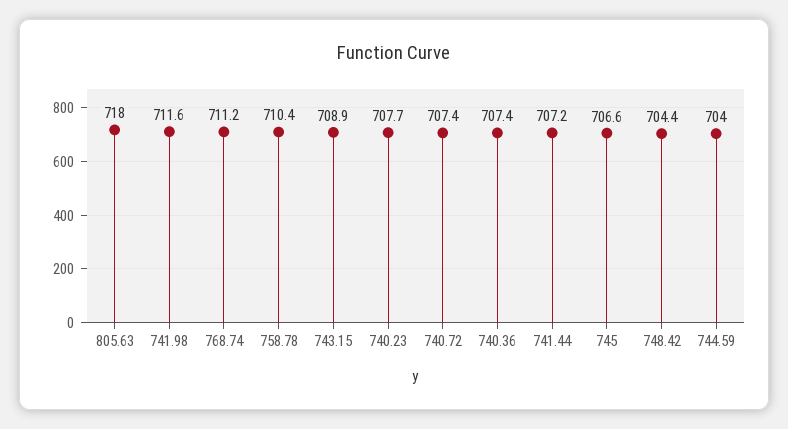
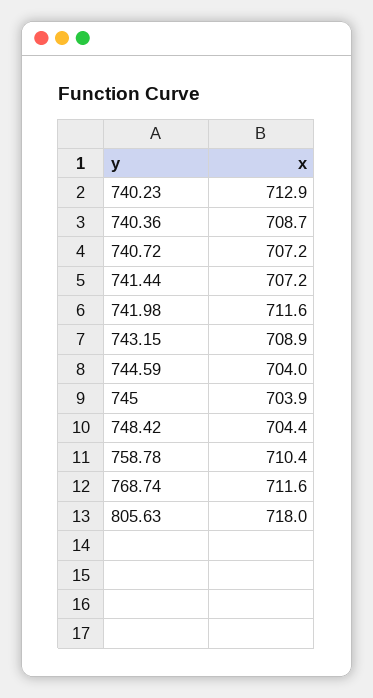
  {
    "805.63": 718,
    "741.98": 711.6,
-   "768.74": 711.2,
+   "768.74": 711.6,
    "758.78": 710.4,
    "743.15": 708.9,
-   "740.23": 707.7,
+   "740.23": 712.9,
-   "740.72": 707.4,
+   "740.72": 707.2,
-   "740.36": 707.4,
+   "740.36": 708.7,
    "741.44": 707.2,
-   "745": 706.6,
+   "745": 703.9,
    "748.42": 704.4,
    "744.59": 704
  }

